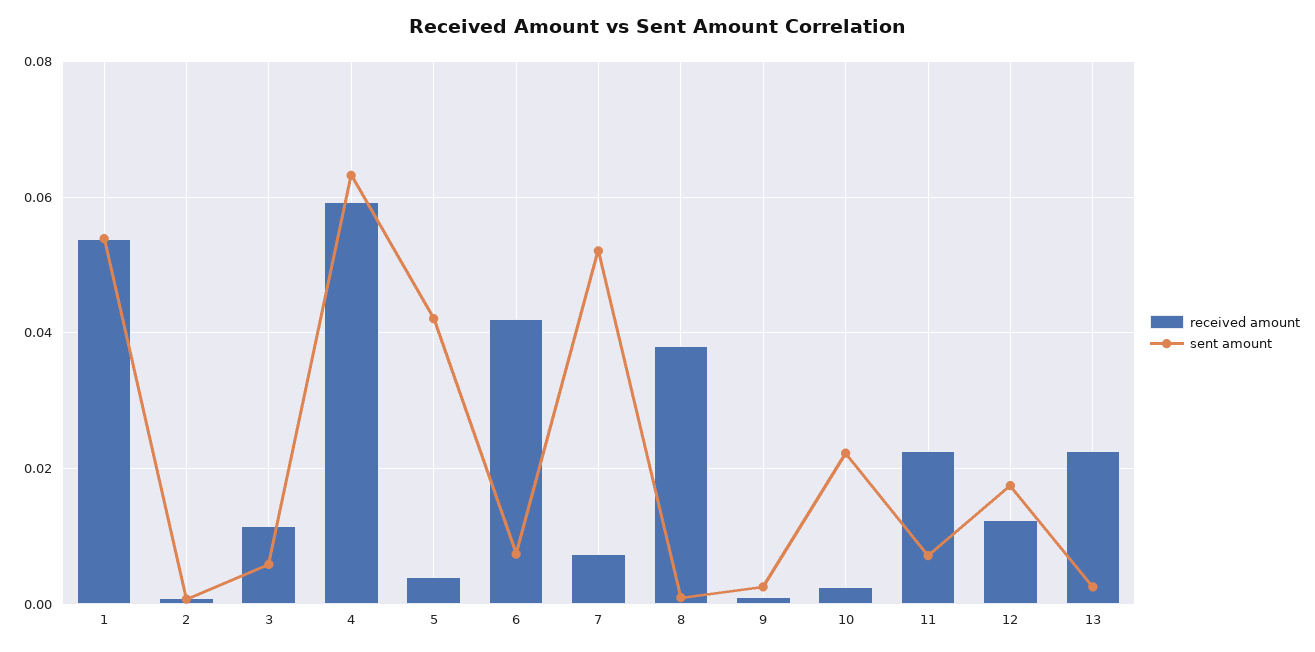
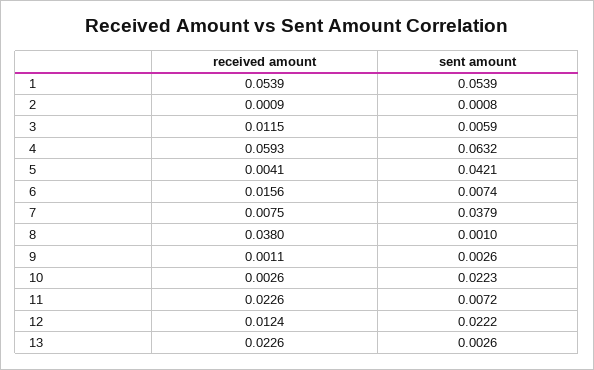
  {
    "received amount": {
      "1": 0.0539,
      "2": 0.0009,
      "3": 0.0115,
      "4": 0.0593,
      "5": 0.0041,
-     "6": 0.042,
+     "6": 0.0156,
      "7": 0.0075,
      "8": 0.038,
      "9": 0.0011,
      "10": 0.0026,
      "11": 0.0226,
      "12": 0.0124,
      "13": 0.0226
    },
    "sent amount": {
      "1": 0.0539,
      "2": 0.0008,
      "3": 0.0059,
      "4": 0.0632,
      "5": 0.0421,
      "6": 0.0074,
-     "7": 0.052,
+     "7": 0.0379,
      "8": 0.001,
      "9": 0.0026,
      "10": 0.0223,
      "11": 0.0072,
-     "12": 0.018,
+     "12": 0.0222,
      "13": 0.0026
    }
  }

